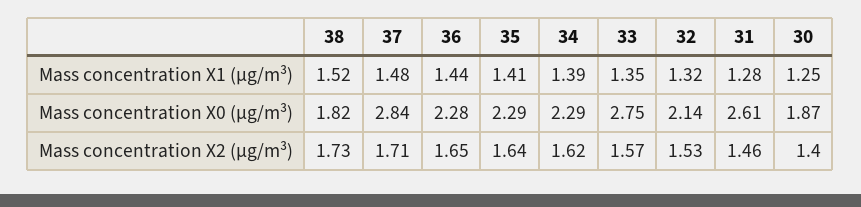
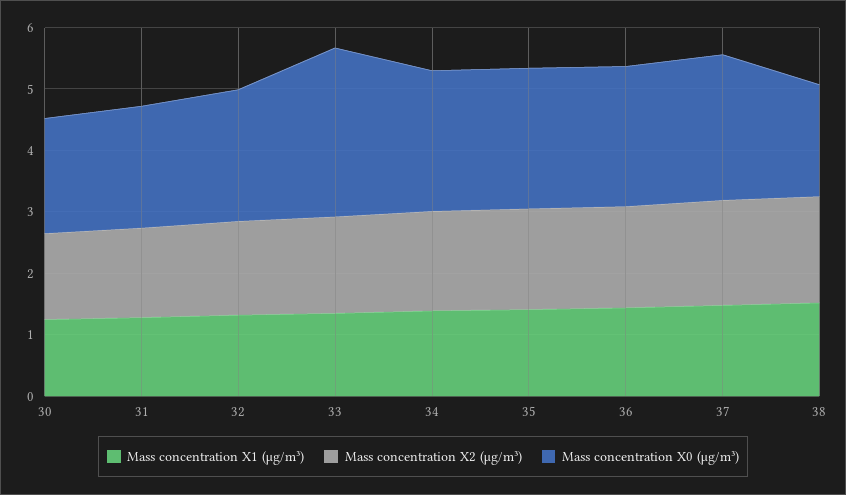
  {
    "Mass concentration X1 (μg/m³)": {
      "38": 1.52,
      "37": 1.48,
      "36": 1.44,
      "35": 1.41,
      "34": 1.39,
      "33": 1.35,
      "32": 1.32,
      "31": 1.28,
      "30": 1.25
    },
    "Mass concentration X0 (μg/m³)": {
      "38": 1.82,
-     "37": 2.84,
+     "37": 2.4,
      "36": 2.28,
      "35": 2.29,
      "34": 2.29,
      "33": 2.75,
      "32": 2.14,
-     "31": 2.61,
+     "31": 2,
      "30": 1.87
    },
    "Mass concentration X2 (μg/m³)": {
      "38": 1.73,
      "37": 1.71,
      "36": 1.65,
      "35": 1.64,
      "34": 1.62,
      "33": 1.57,
      "32": 1.53,
      "31": 1.46,
      "30": 1.4
    }
  }

